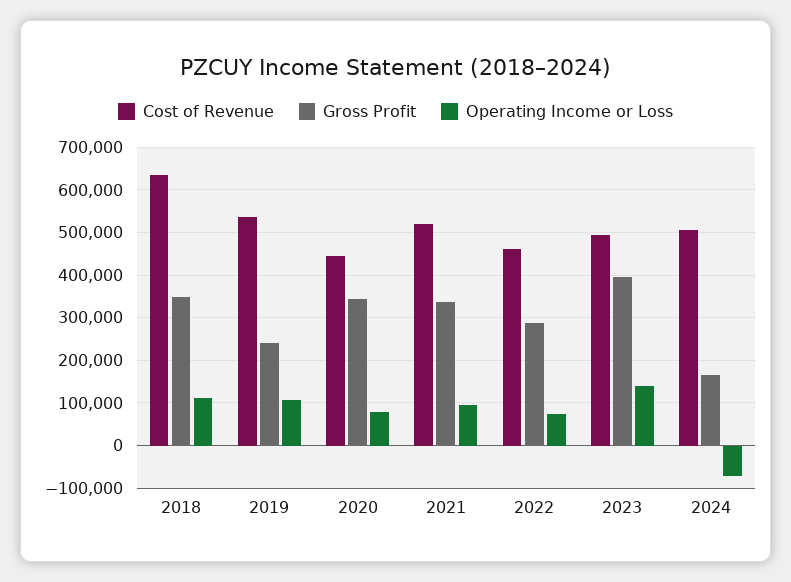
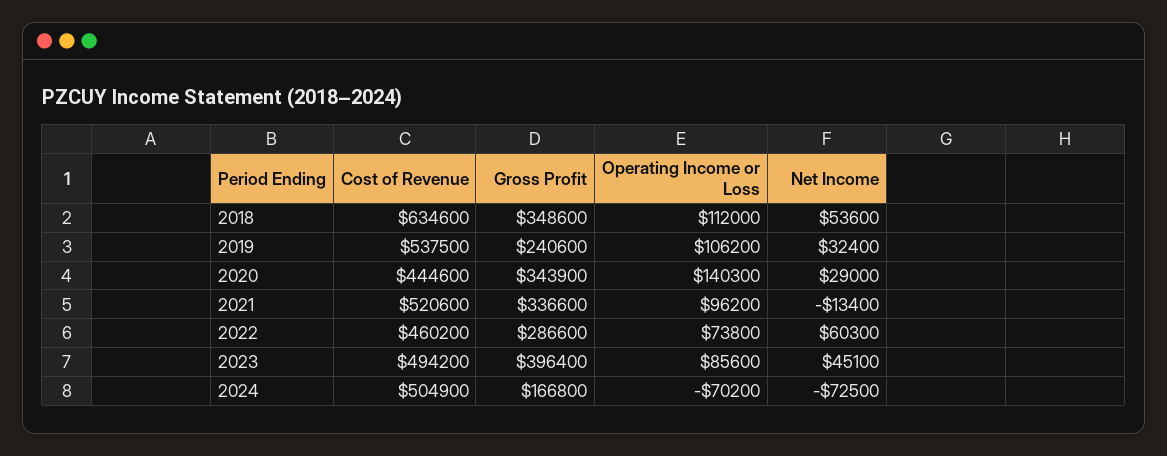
  {
    "Cost of Revenue": {
      "2018": 634600,
      "2019": 537500,
      "2020": 444600,
      "2021": 520600,
      "2022": 460200,
      "2023": 494200,
      "2024": 504900
    },
    "Gross Profit": {
      "2018": 348600,
      "2019": 240600,
      "2020": 343900,
      "2021": 336600,
      "2022": 286600,
      "2023": 396400,
      "2024": 166800
    },
    "Operating Income or Loss": {
      "2018": 112000,
      "2019": 106200,
-     "2020": 80000,
+     "2020": 140300,
      "2021": 96200,
      "2022": 73800,
-     "2023": 140000,
+     "2023": 85600,
      "2024": -70200
-   }
+   },
+   "Net Income": {
+     "2018": 53600,
+     "2019": 32400,
+     "2020": 29000,
+     "2021": -13400,
+     "2022": 60300,
+     "2023": 45100,
+     "2024": -72500
+   }
  }

